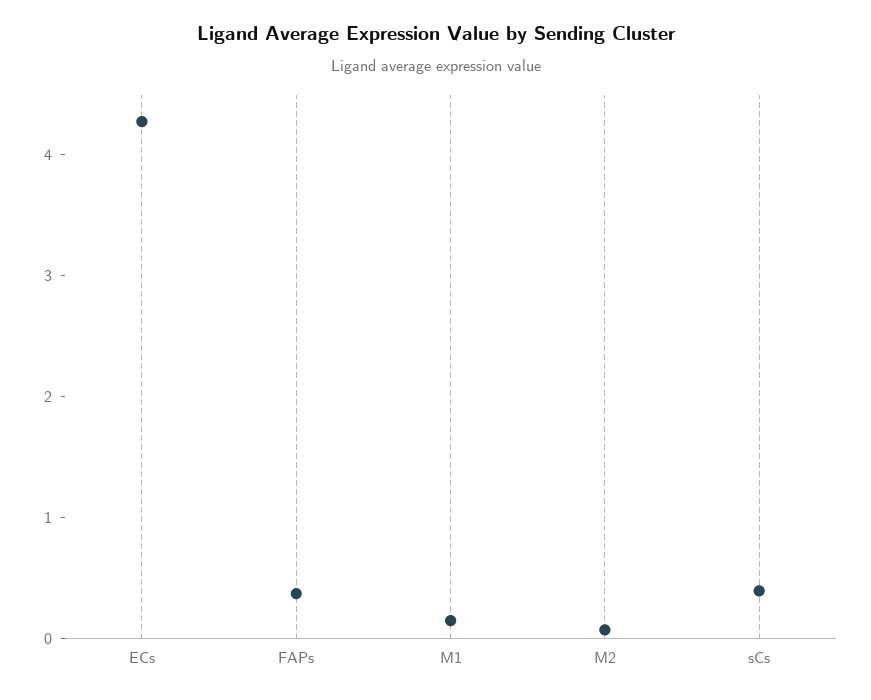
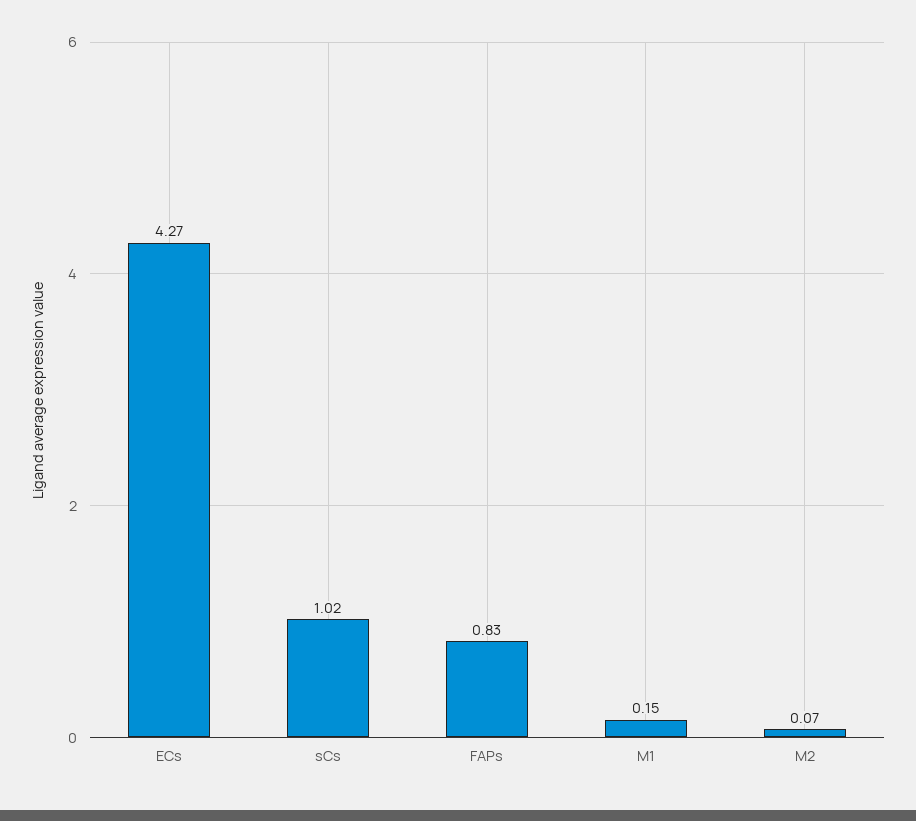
  {
    "ECs": 4.27,
-   "FAPs": 0.4,
+   "FAPs": 0.83,
    "M1": 0.15,
    "M2": 0.07,
-   "sCs": 0.4
+   "sCs": 1.02
  }

